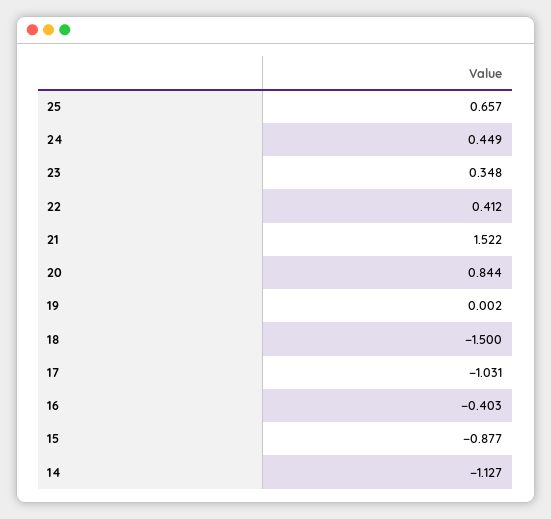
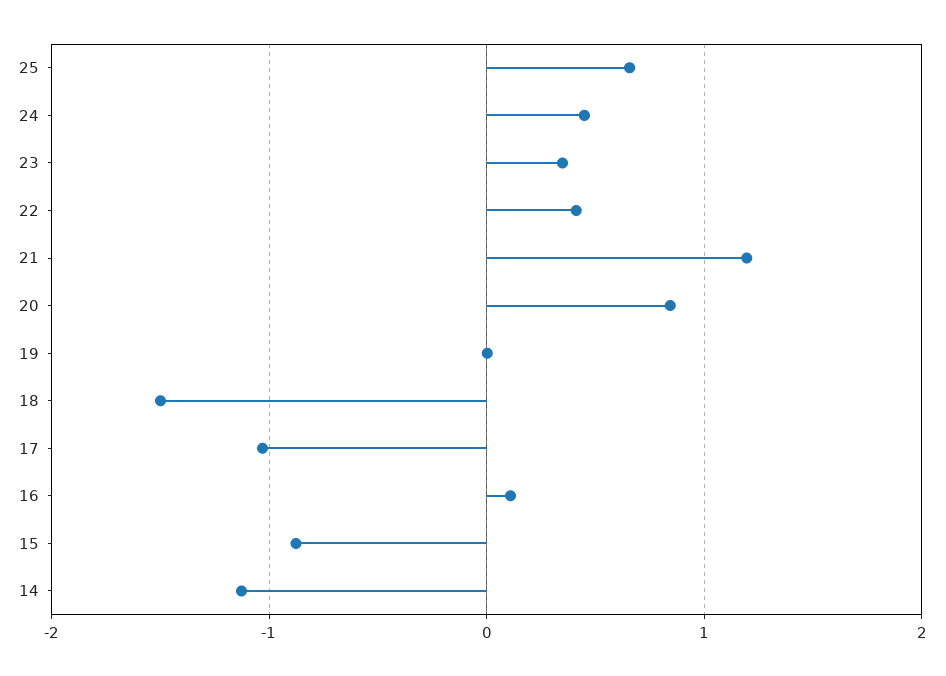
  {
    "25": 0.657,
    "24": 0.449,
    "23": 0.348,
    "22": 0.412,
-   "21": 1.522,
+   "21": 1.2,
    "20": 0.844,
    "19": 0.002,
    "18": -1.5,
    "17": -1.031,
-   "16": -0.403,
+   "16": 0.1,
    "15": -0.877,
    "14": -1.127
  }

